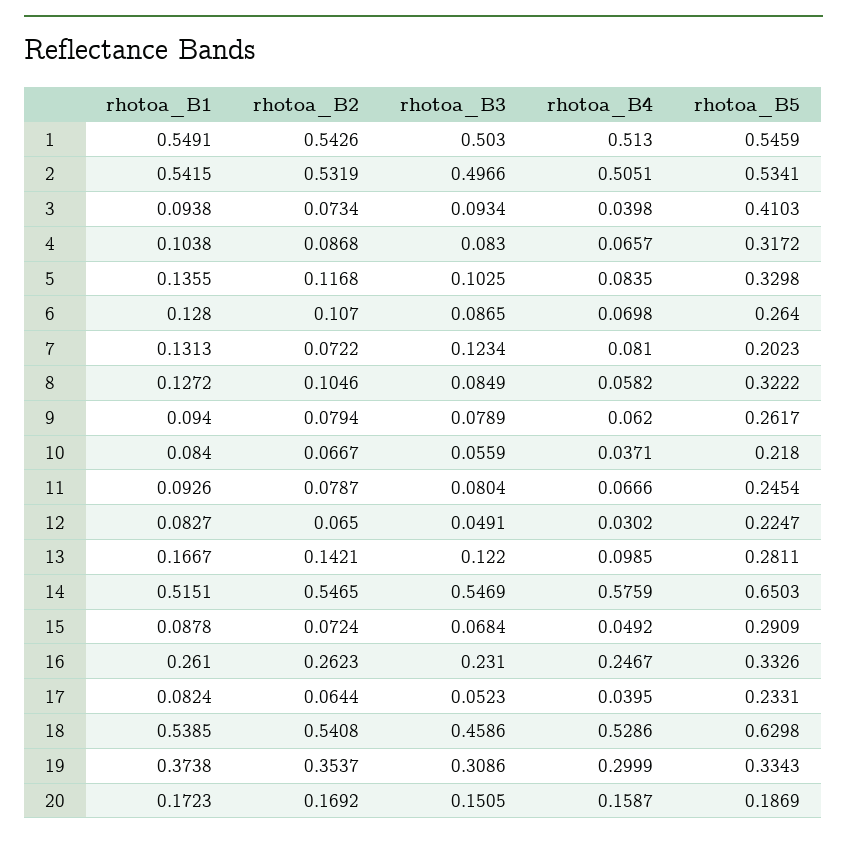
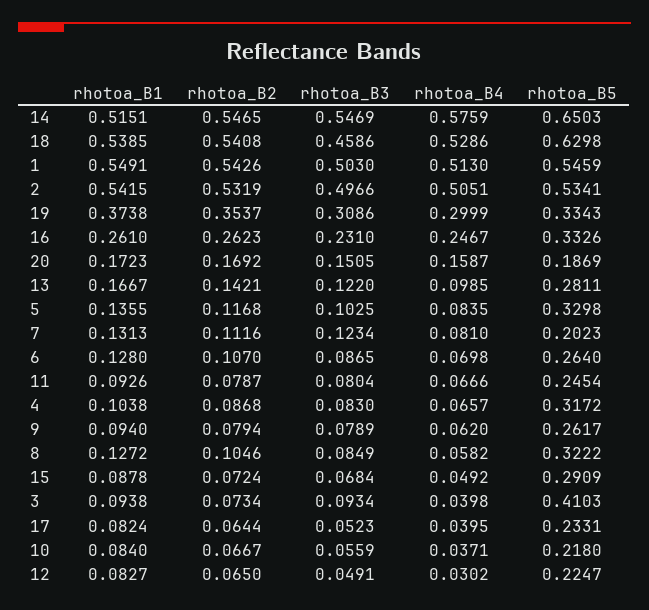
  {
    "rhotoa_B1": {
      "1": 0.5491,
      "2": 0.5415,
      "3": 0.0938,
      "4": 0.1038,
      "5": 0.1355,
      "6": 0.128,
      "7": 0.1313,
      "8": 0.1272,
      "9": 0.094,
      "10": 0.084,
      "11": 0.0926,
      "12": 0.0827,
      "13": 0.1667,
      "14": 0.5151,
      "15": 0.0878,
      "16": 0.261,
      "17": 0.0824,
      "18": 0.5385,
      "19": 0.3738,
      "20": 0.1723
    },
    "rhotoa_B2": {
      "1": 0.5426,
      "2": 0.5319,
      "3": 0.0734,
      "4": 0.0868,
      "5": 0.1168,
      "6": 0.107,
-     "7": 0.0722,
+     "7": 0.1116,
      "8": 0.1046,
      "9": 0.0794,
      "10": 0.0667,
      "11": 0.0787,
      "12": 0.065,
      "13": 0.1421,
      "14": 0.5465,
      "15": 0.0724,
      "16": 0.2623,
      "17": 0.0644,
      "18": 0.5408,
      "19": 0.3537,
      "20": 0.1692
    },
    "rhotoa_B3": {
      "1": 0.503,
      "2": 0.4966,
      "3": 0.0934,
      "4": 0.083,
      "5": 0.1025,
      "6": 0.0865,
      "7": 0.1234,
      "8": 0.0849,
      "9": 0.0789,
      "10": 0.0559,
      "11": 0.0804,
      "12": 0.0491,
      "13": 0.122,
      "14": 0.5469,
      "15": 0.0684,
      "16": 0.231,
      "17": 0.0523,
      "18": 0.4586,
      "19": 0.3086,
      "20": 0.1505
    },
    "rhotoa_B4": {
      "1": 0.513,
      "2": 0.5051,
      "3": 0.0398,
      "4": 0.0657,
      "5": 0.0835,
      "6": 0.0698,
      "7": 0.081,
      "8": 0.0582,
      "9": 0.062,
      "10": 0.0371,
      "11": 0.0666,
      "12": 0.0302,
      "13": 0.0985,
      "14": 0.5759,
      "15": 0.0492,
      "16": 0.2467,
      "17": 0.0395,
      "18": 0.5286,
      "19": 0.2999,
      "20": 0.1587
    },
    "rhotoa_B5": {
      "1": 0.5459,
      "2": 0.5341,
      "3": 0.4103,
      "4": 0.3172,
      "5": 0.3298,
      "6": 0.264,
      "7": 0.2023,
      "8": 0.3222,
      "9": 0.2617,
      "10": 0.218,
      "11": 0.2454,
      "12": 0.2247,
      "13": 0.2811,
      "14": 0.6503,
      "15": 0.2909,
      "16": 0.3326,
      "17": 0.2331,
      "18": 0.6298,
      "19": 0.3343,
      "20": 0.1869
    }
  }

